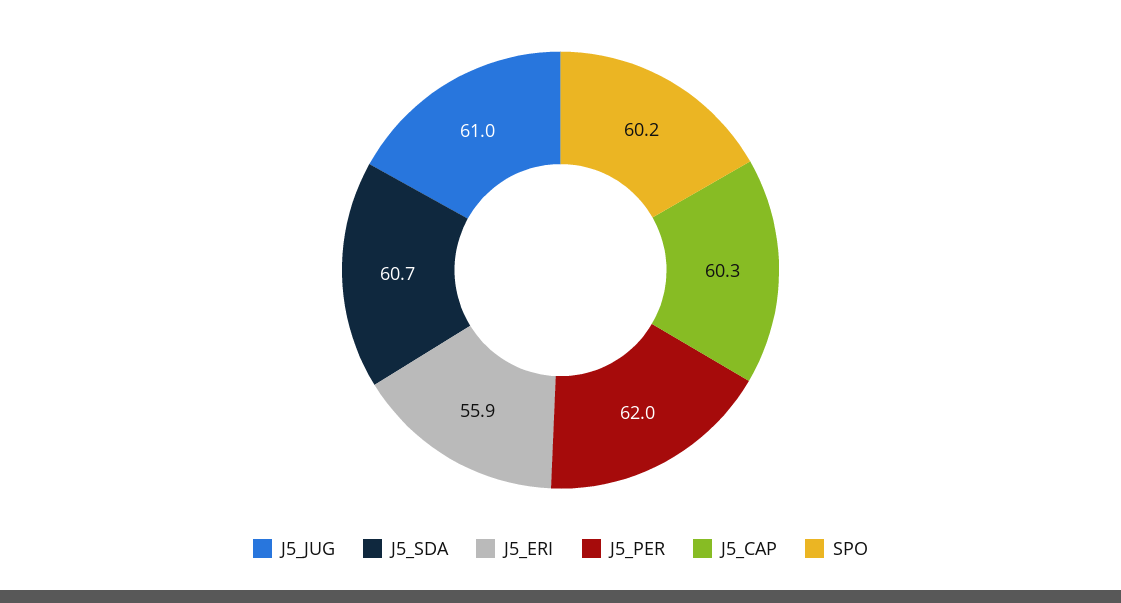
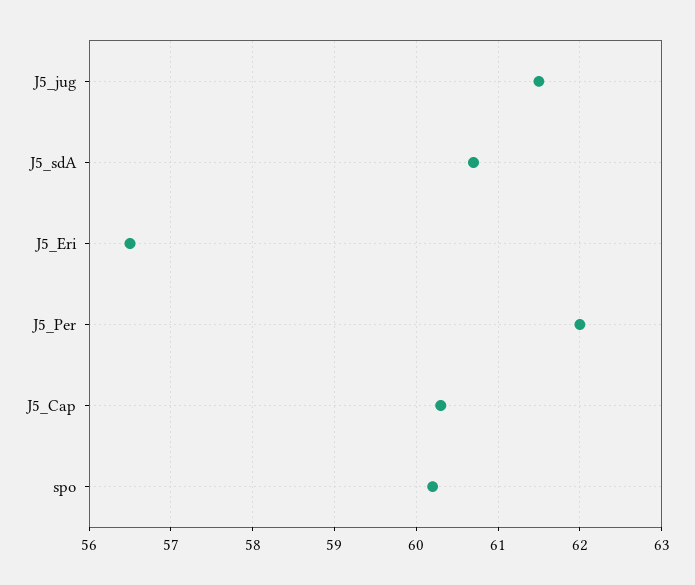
  {
-   "J5_JUG": 61,
+   "J5_JUG": 61.5,
    "J5_SDA": 60.7,
-   "J5_ERI": 55.9,
+   "J5_ERI": 56.5,
    "J5_PER": 62,
    "J5_CAP": 60.3,
    "SPO": 60.2
  }

